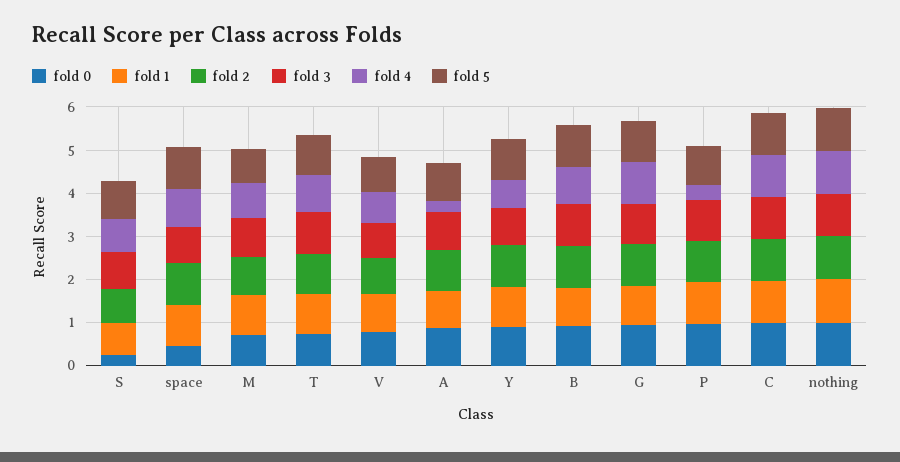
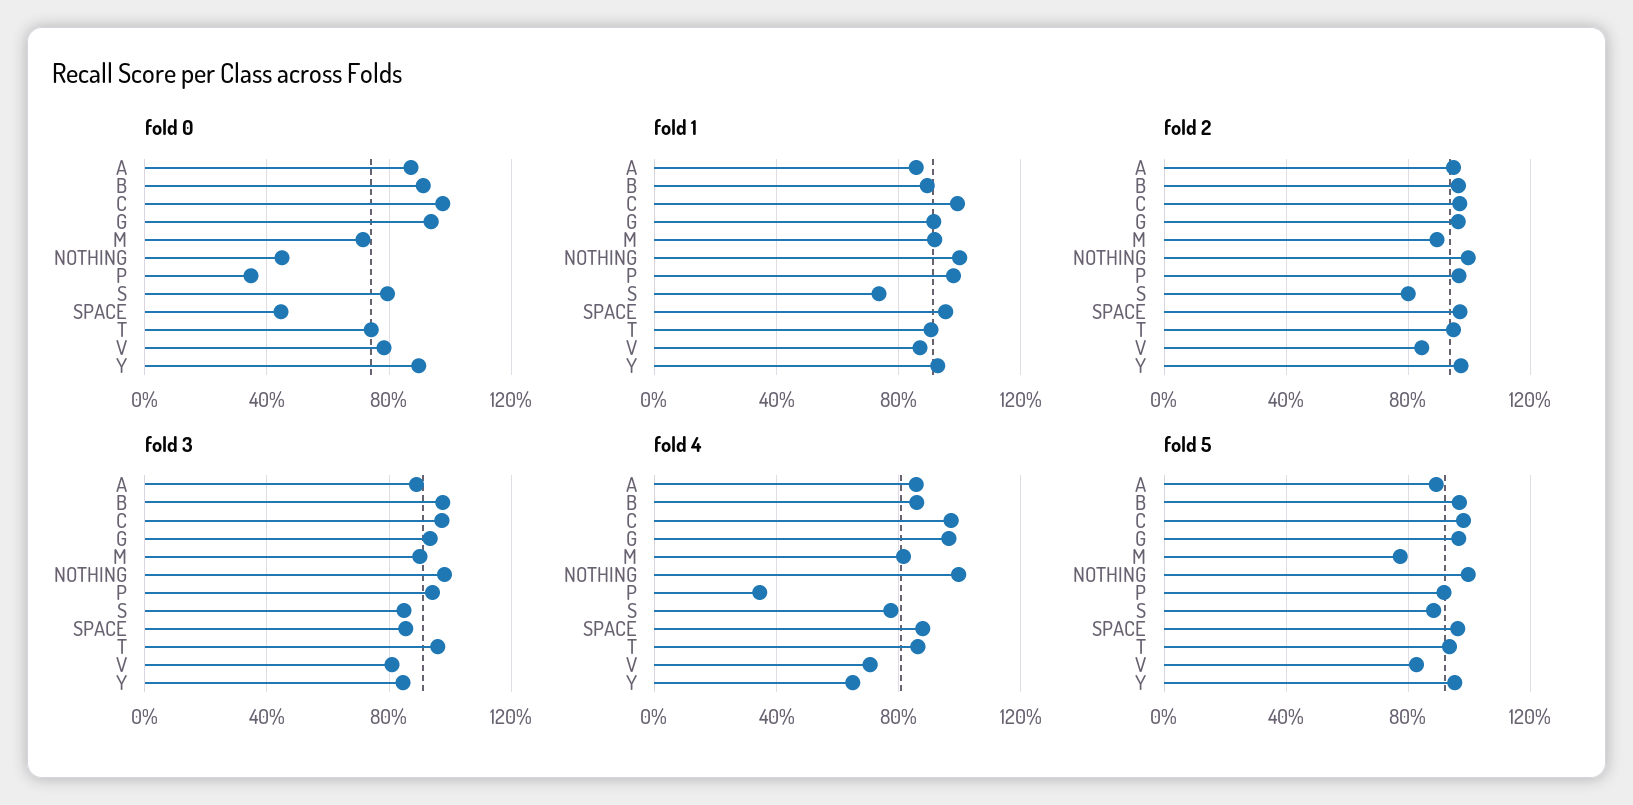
  {
    "fold 0": {
-     "S": 0.2,
+     "S": 0.8,
      "space": 0.45,
      "M": 0.7,
      "T": 0.75,
      "V": 0.8,
      "A": 0.85,
      "Y": 0.9,
      "B": 0.9,
      "G": 0.95,
-     "P": 1,
+     "P": 0.35,
      "C": 1,
-     "nothing": 1
+     "nothing": 0.45
    },
    "fold 1": {
      "S": 0.75,
      "space": 0.95,
      "M": 0.9,
      "T": 0.9,
      "V": 0.85,
      "A": 0.85,
      "Y": 0.95,
      "B": 0.9,
      "G": 0.9,
      "P": 1,
      "C": 1,
      "nothing": 1
    },
    "fold 2": {
      "S": 0.8,
      "space": 0.95,
      "M": 0.9,
      "T": 0.95,
      "V": 0.85,
      "A": 0.95,
      "Y": 0.95,
      "B": 0.95,
      "G": 0.95,
      "P": 0.95,
      "C": 0.95,
      "nothing": 1
    },
    "fold 3": {
      "S": 0.85,
      "space": 0.85,
      "M": 0.9,
      "T": 0.95,
      "V": 0.8,
      "A": 0.9,
      "Y": 0.85,
      "B": 1,
      "G": 0.95,
      "P": 0.95,
      "C": 0.95,
      "nothing": 1
    },
    "fold 4": {
      "S": 0.75,
      "space": 0.9,
      "M": 0.8,
      "T": 0.85,
      "V": 0.7,
-     "A": 0.2,
+     "A": 0.85,
      "Y": 0.65,
      "B": 0.85,
      "G": 0.95,
      "P": 0.35,
      "C": 0.95,
      "nothing": 1
    },
    "fold 5": {
      "S": 0.9,
      "space": 0.95,
      "M": 0.75,
      "T": 0.95,
      "V": 0.85,
      "A": 0.9,
      "Y": 0.95,
      "B": 0.95,
      "G": 0.95,
      "P": 0.9,
      "C": 1,
      "nothing": 1
    }
  }

